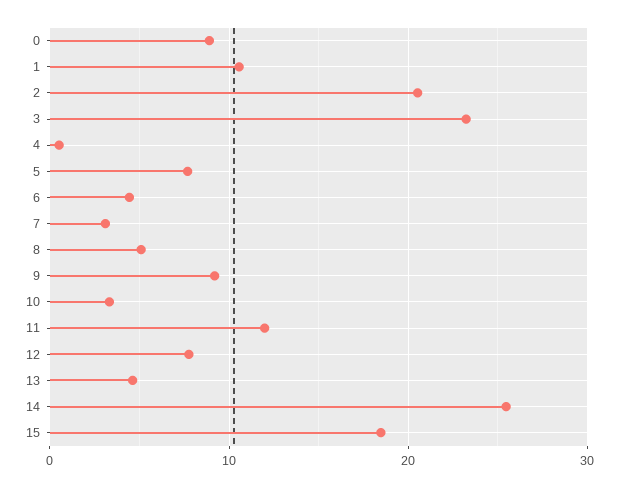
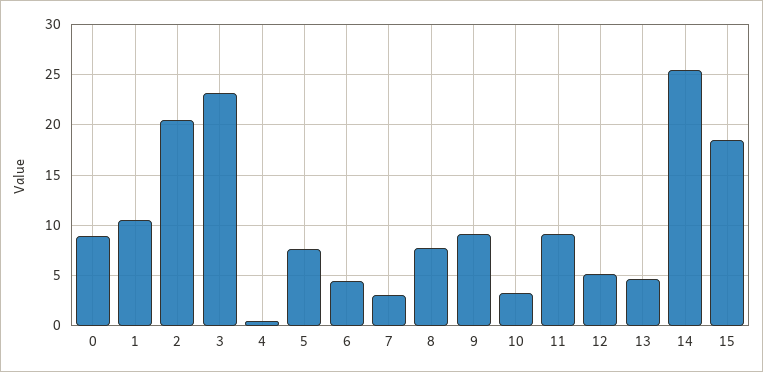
  {
    "0": 9,
    "1": 11,
    "2": 21,
    "3": 23,
    "4": 1,
    "5": 8,
    "6": 4,
    "7": 3,
-   "8": 5,
+   "8": 8,
    "9": 9,
    "10": 3,
-   "11": 12,
+   "11": 9,
-   "12": 8,
+   "12": 5,
    "13": 5,
    "14": 25,
    "15": 18
  }

